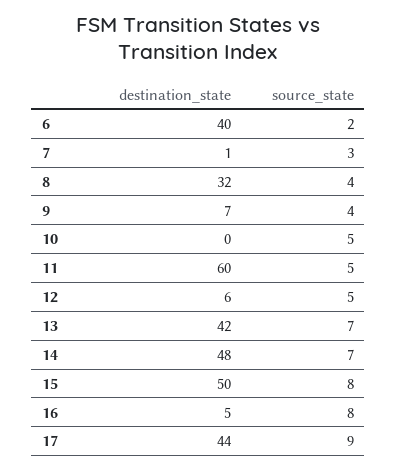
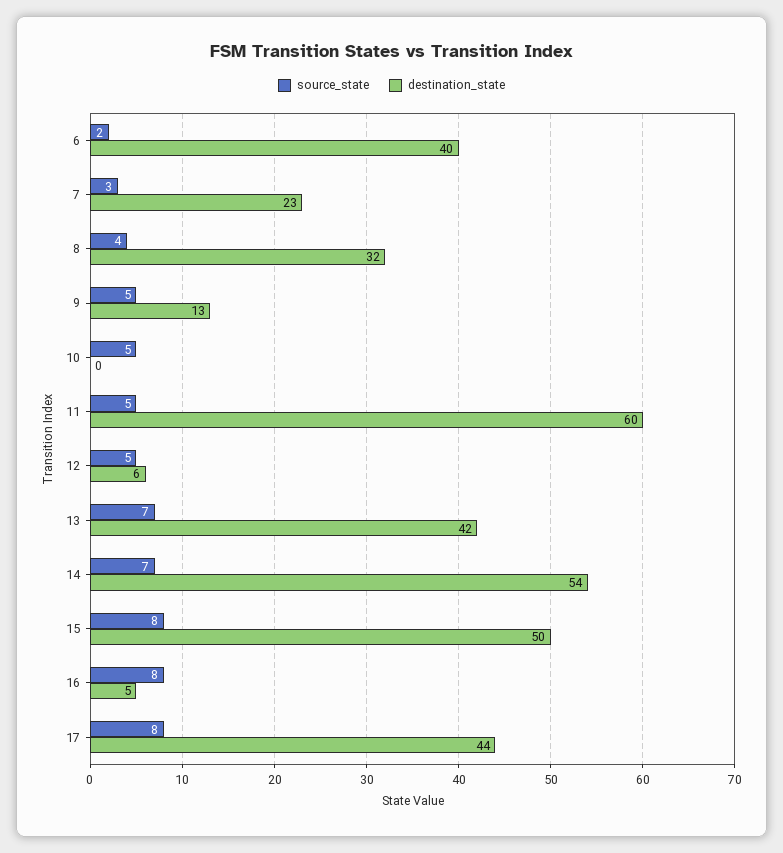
  {
    "destination_state": {
      "6": 40,
-     "7": 1,
+     "7": 23,
      "8": 32,
-     "9": 7,
+     "9": 13,
      "10": 0,
      "11": 60,
      "12": 6,
      "13": 42,
-     "14": 48,
+     "14": 54,
      "15": 50,
      "16": 5,
      "17": 44
    },
    "source_state": {
      "6": 2,
      "7": 3,
      "8": 4,
-     "9": 4,
+     "9": 5,
      "10": 5,
      "11": 5,
      "12": 5,
      "13": 7,
      "14": 7,
      "15": 8,
      "16": 8,
-     "17": 9
+     "17": 8
    }
  }

